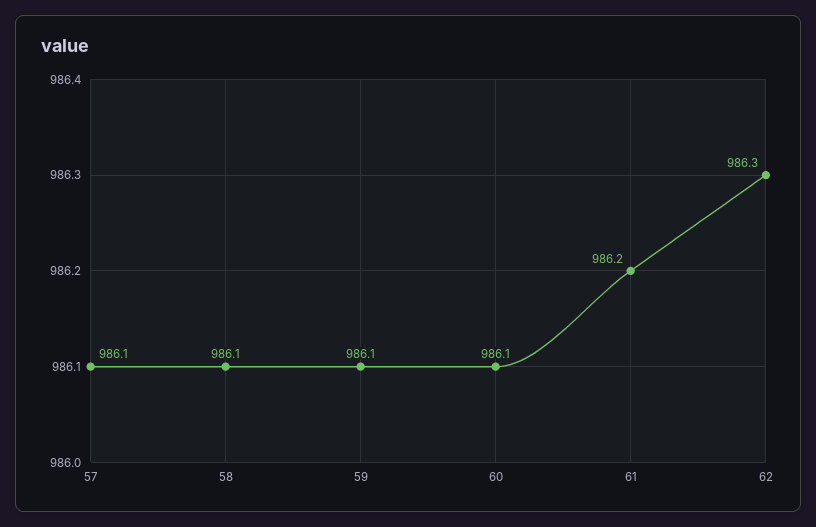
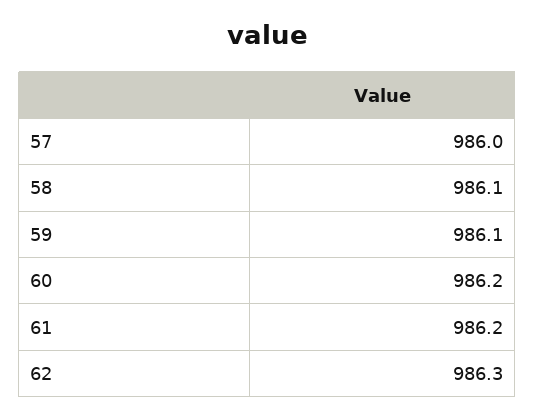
  {
-   "57": 986.1,
+   "57": 986,
    "58": 986.1,
    "59": 986.1,
-   "60": 986.1,
+   "60": 986.2,
    "61": 986.2,
    "62": 986.3
  }

